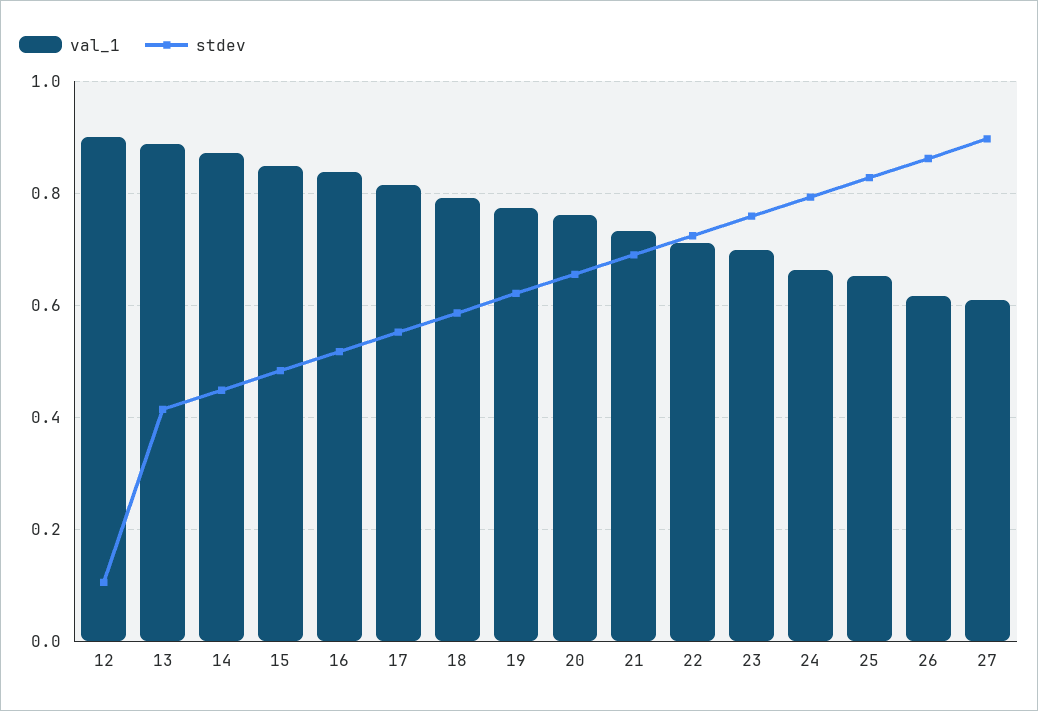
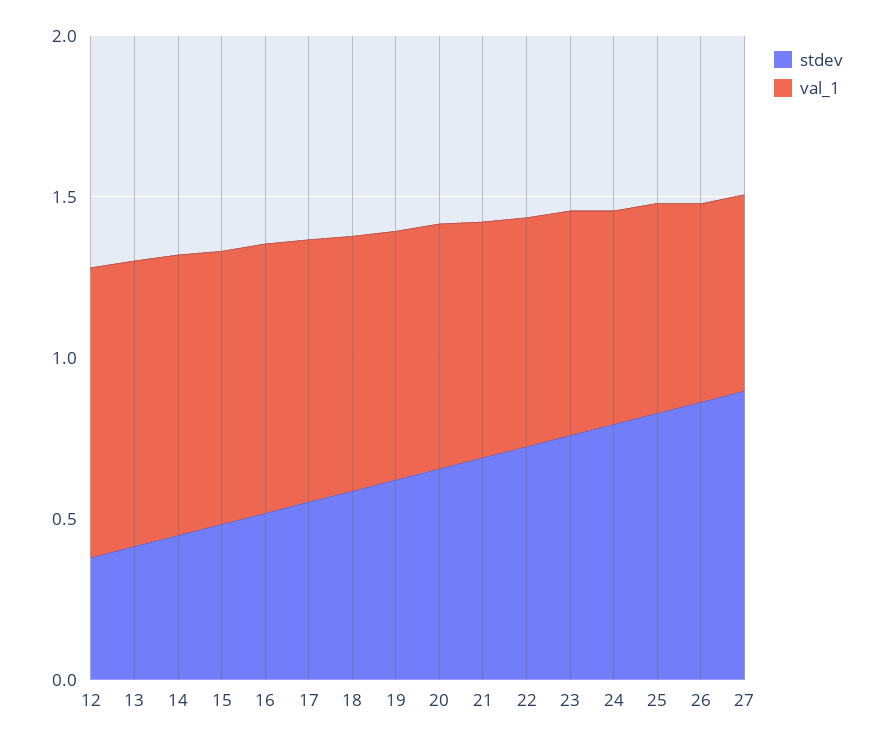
  {
    "val_1": {
      "12": 0.9,
      "13": 0.88,
      "14": 0.88,
      "15": 0.84,
      "16": 0.84,
      "17": 0.82,
      "18": 0.8,
      "19": 0.78,
      "20": 0.76,
      "21": 0.74,
      "22": 0.72,
      "23": 0.7,
      "24": 0.66,
      "25": 0.66,
      "26": 0.62,
      "27": 0.6
    },
    "stdev": {
-     "12": 0.1,
+     "12": 0.4,
      "13": 0.42,
      "14": 0.44,
      "15": 0.48,
      "16": 0.52,
      "17": 0.56,
      "18": 0.58,
      "19": 0.62,
      "20": 0.66,
      "21": 0.7,
      "22": 0.72,
      "23": 0.76,
      "24": 0.8,
      "25": 0.82,
      "26": 0.86,
      "27": 0.9
    }
  }

